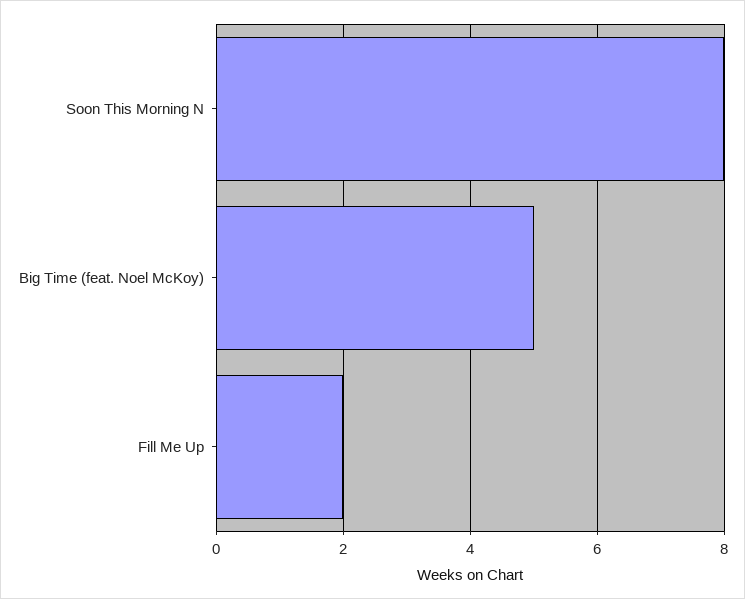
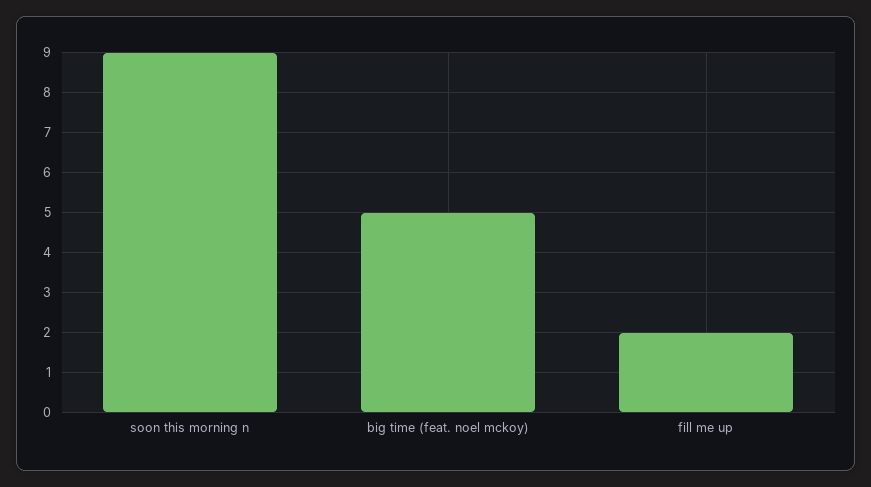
  {
-   "Soon This Morning N": 8,
+   "Soon This Morning N": 9,
    "Big Time (feat. Noel McKoy)": 5,
    "Fill Me Up": 2
  }

